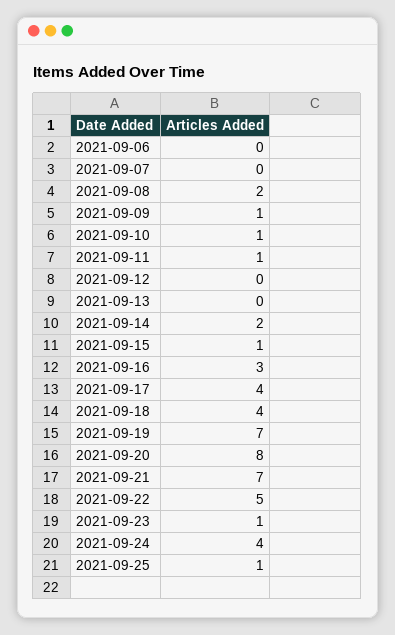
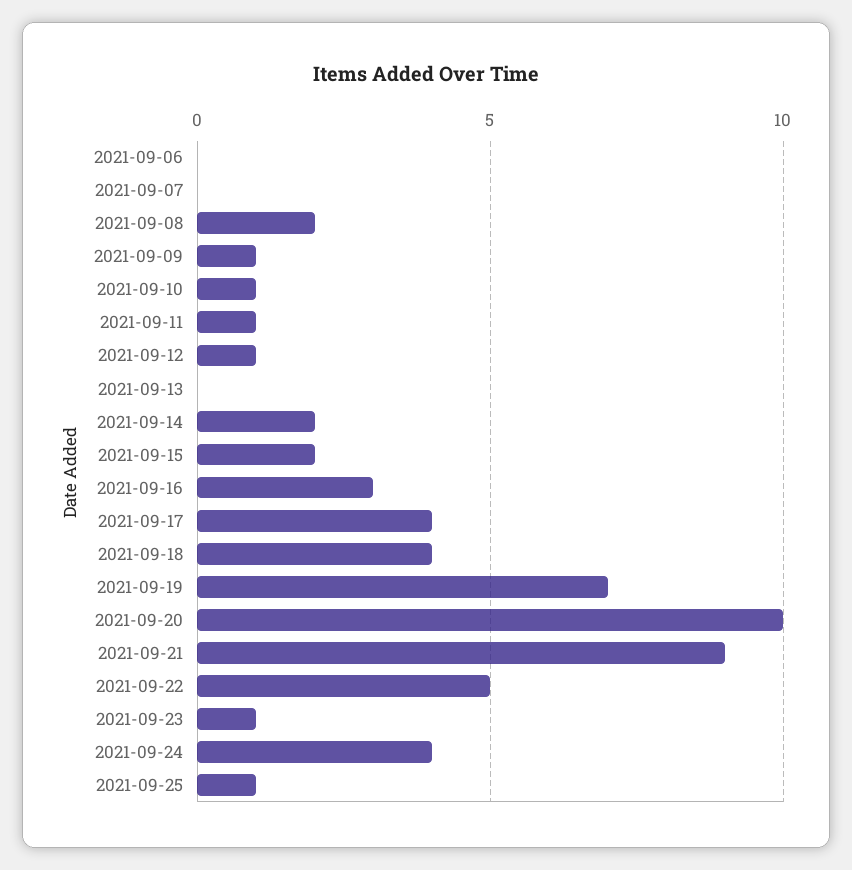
  {
    "2021-09-06": 0,
    "2021-09-07": 0,
    "2021-09-08": 2,
    "2021-09-09": 1,
    "2021-09-10": 1,
    "2021-09-11": 1,
-   "2021-09-12": 0,
+   "2021-09-12": 1,
    "2021-09-13": 0,
    "2021-09-14": 2,
-   "2021-09-15": 1,
+   "2021-09-15": 2,
    "2021-09-16": 3,
    "2021-09-17": 4,
    "2021-09-18": 4,
    "2021-09-19": 7,
-   "2021-09-20": 8,
+   "2021-09-20": 10,
-   "2021-09-21": 7,
+   "2021-09-21": 9,
    "2021-09-22": 5,
    "2021-09-23": 1,
    "2021-09-24": 4,
    "2021-09-25": 1
  }

